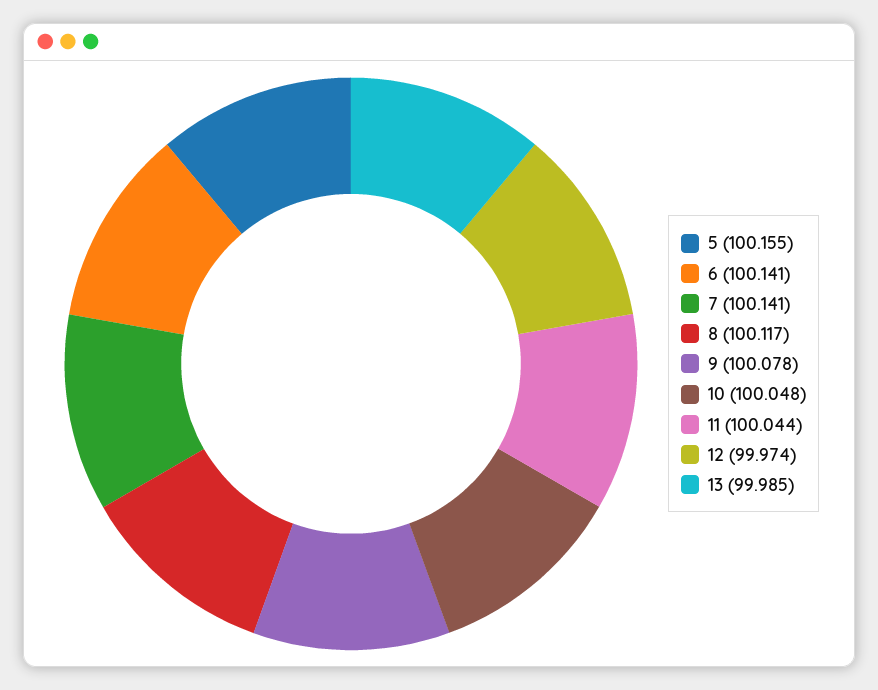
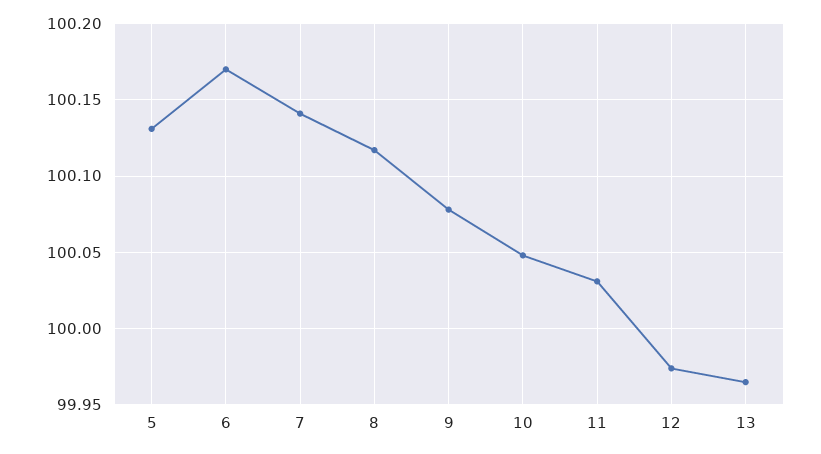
  {
-   "5": 100.155,
+   "5": 100.13,
-   "6": 100.141,
+   "6": 100.17,
    "7": 100.141,
    "8": 100.117,
    "9": 100.078,
    "10": 100.048,
-   "11": 100.044,
+   "11": 100.03,
    "12": 99.974,
-   "13": 99.985
+   "13": 99.965
  }

